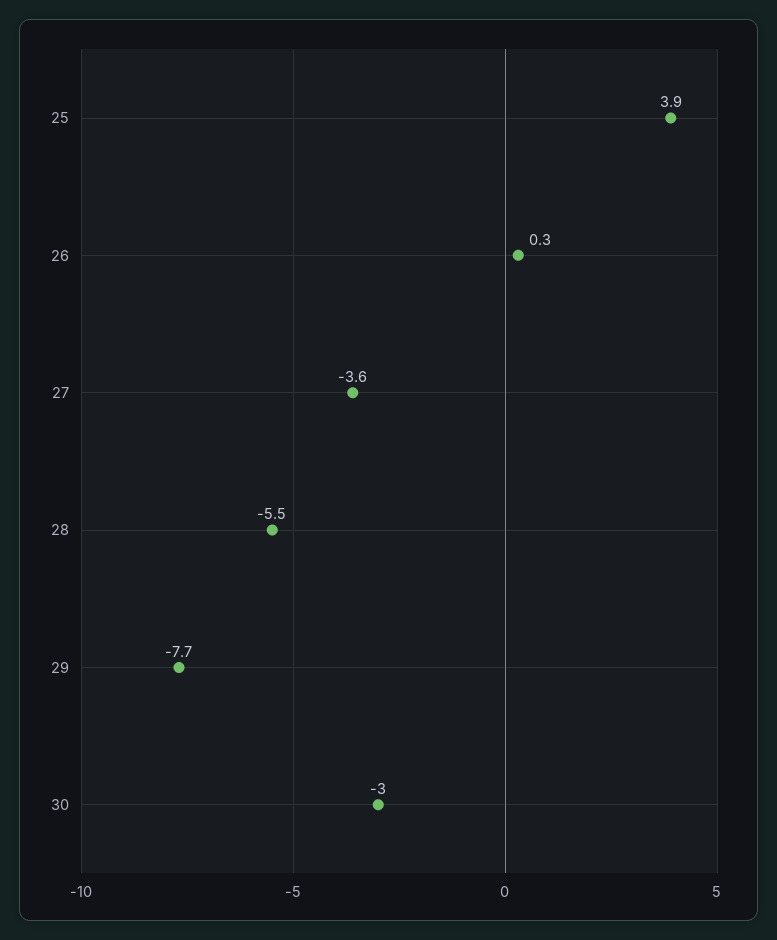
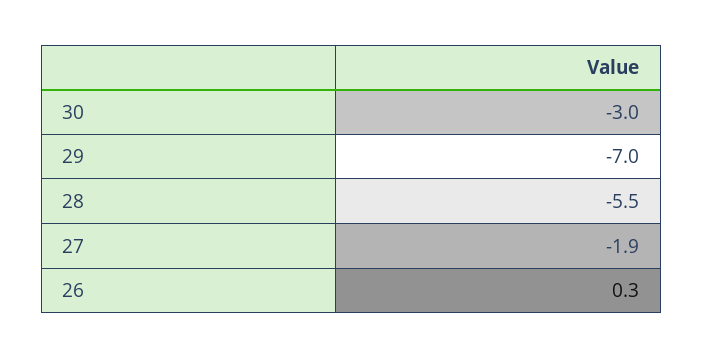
  {
-   "25": 3.9,
    "26": 0.3,
-   "27": -3.6,
+   "27": -1.9,
    "28": -5.5,
-   "29": -7.7,
+   "29": -7,
    "30": -3
  }

